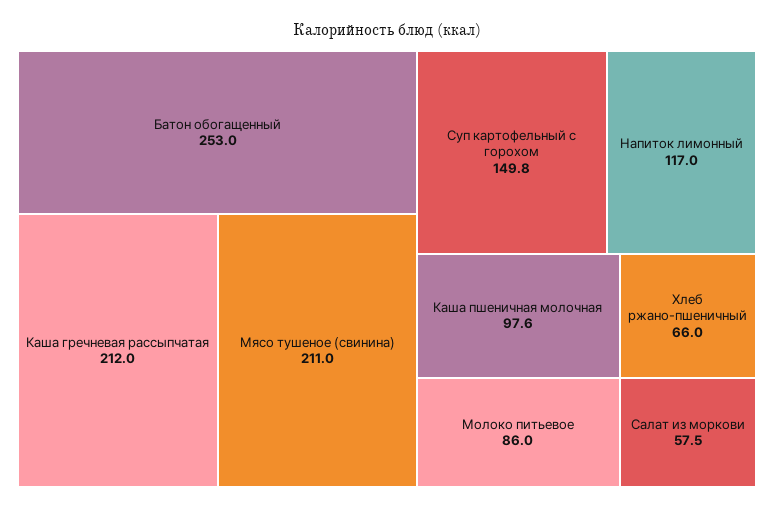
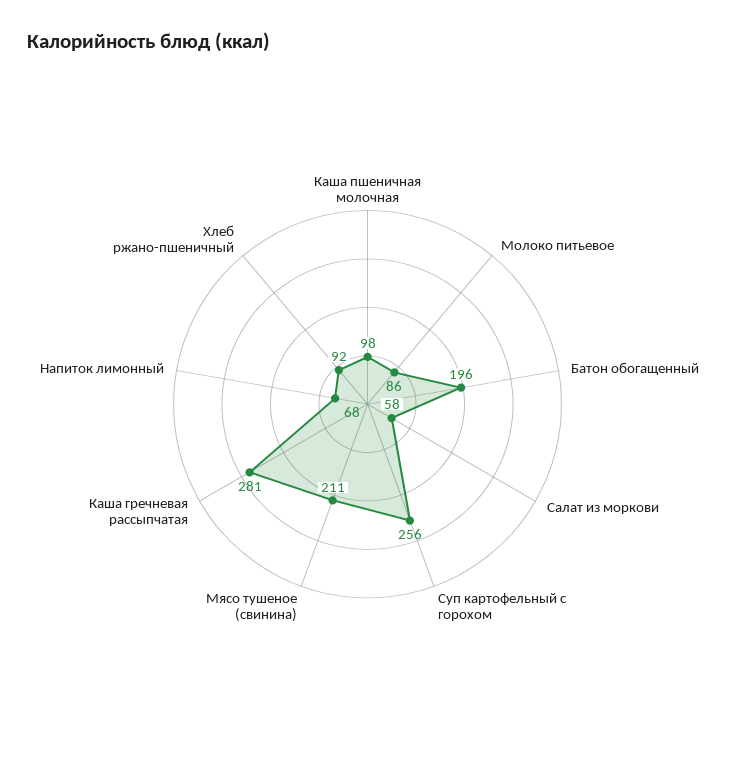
  {
-   "Батон обогащенный": 253,
+   "Батон обогащенный": 196,
-   "Каша гречневая рассыпчатая": 212,
+   "Каша гречневая рассыпчатая": 281,
    "Мясо тушеное (свинина)": 211,
-   "Суп картофельный с горохом": 149.8,
+   "Суп картофельный с горохом": 256,
-   "Напиток лимонный": 117,
+   "Напиток лимонный": 68,
    "Каша пшеничная молочная": 97.6,
    "Молоко питьевое": 86,
-   "Хлеб ржано-пшеничный": 66,
+   "Хлеб ржано-пшеничный": 92,
    "Салат из моркови": 57.5
  }

